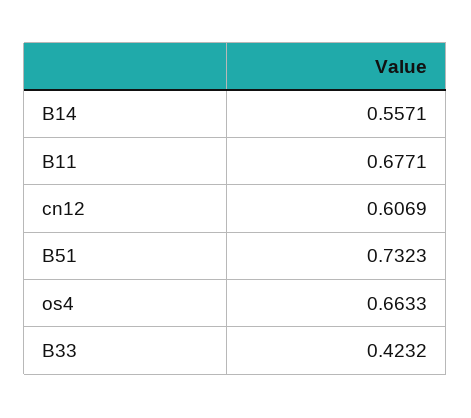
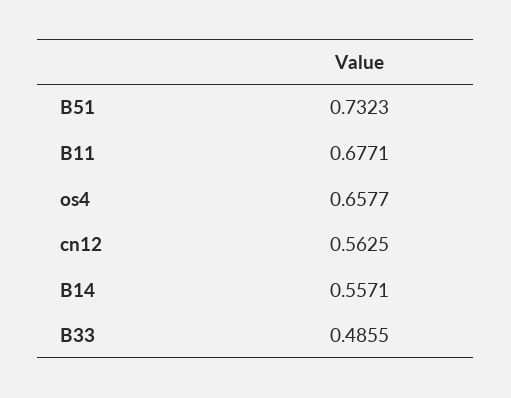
  {
    "B14": 0.5571,
    "B11": 0.6771,
-   "cn12": 0.6069,
+   "cn12": 0.5625,
    "B51": 0.7323,
-   "os4": 0.6633,
+   "os4": 0.6577,
-   "B33": 0.4232
+   "B33": 0.4855
  }

